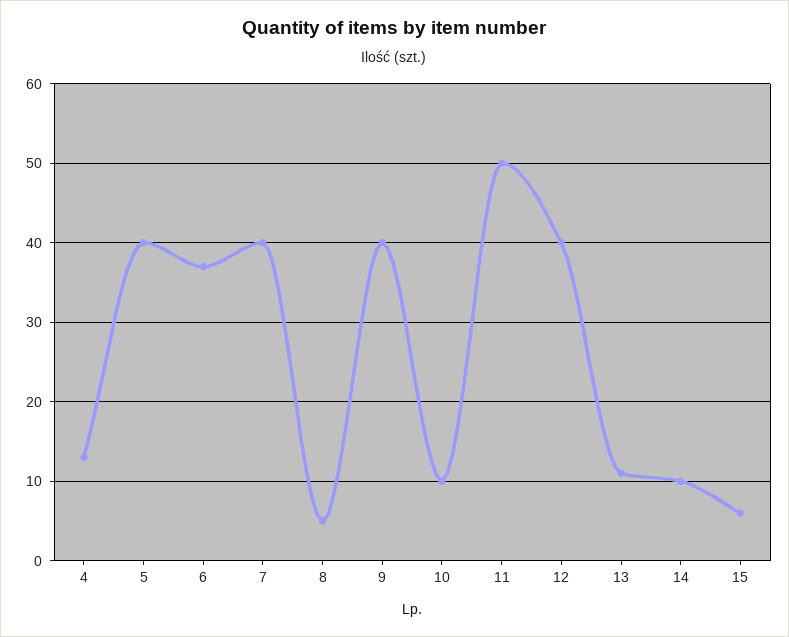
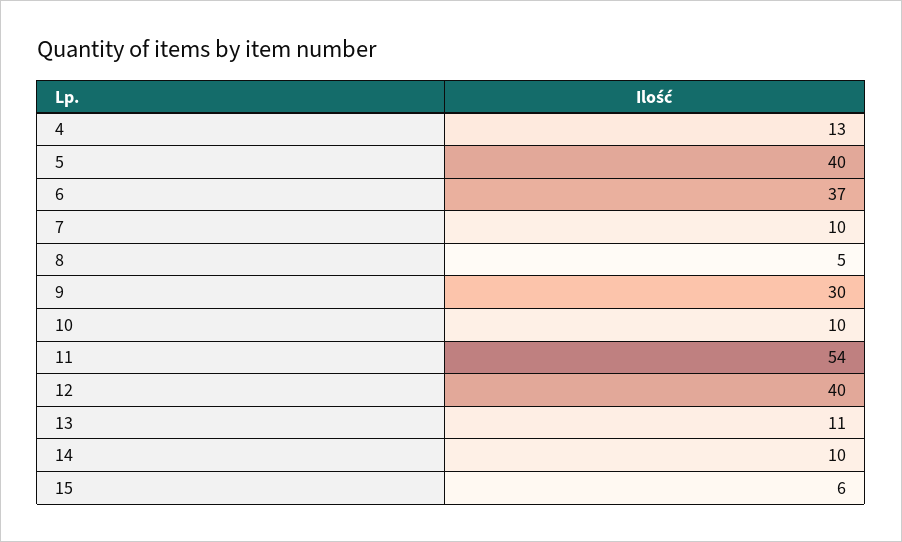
  {
    "4": 13,
    "5": 40,
    "6": 37,
-   "7": 40,
+   "7": 10,
    "8": 5,
-   "9": 40,
+   "9": 30,
    "10": 10,
-   "11": 50,
+   "11": 54,
    "12": 40,
    "13": 11,
    "14": 10,
    "15": 6
  }

